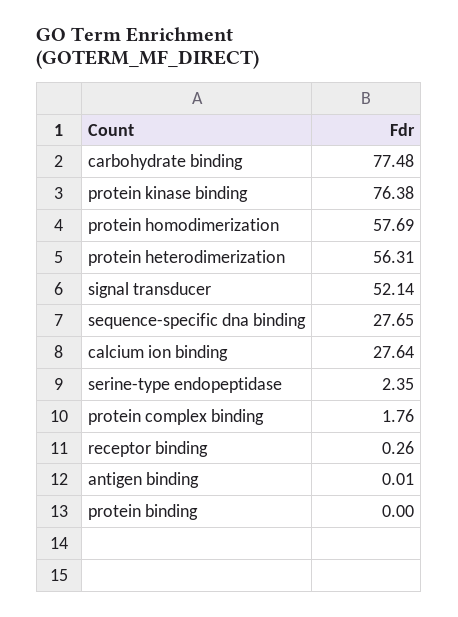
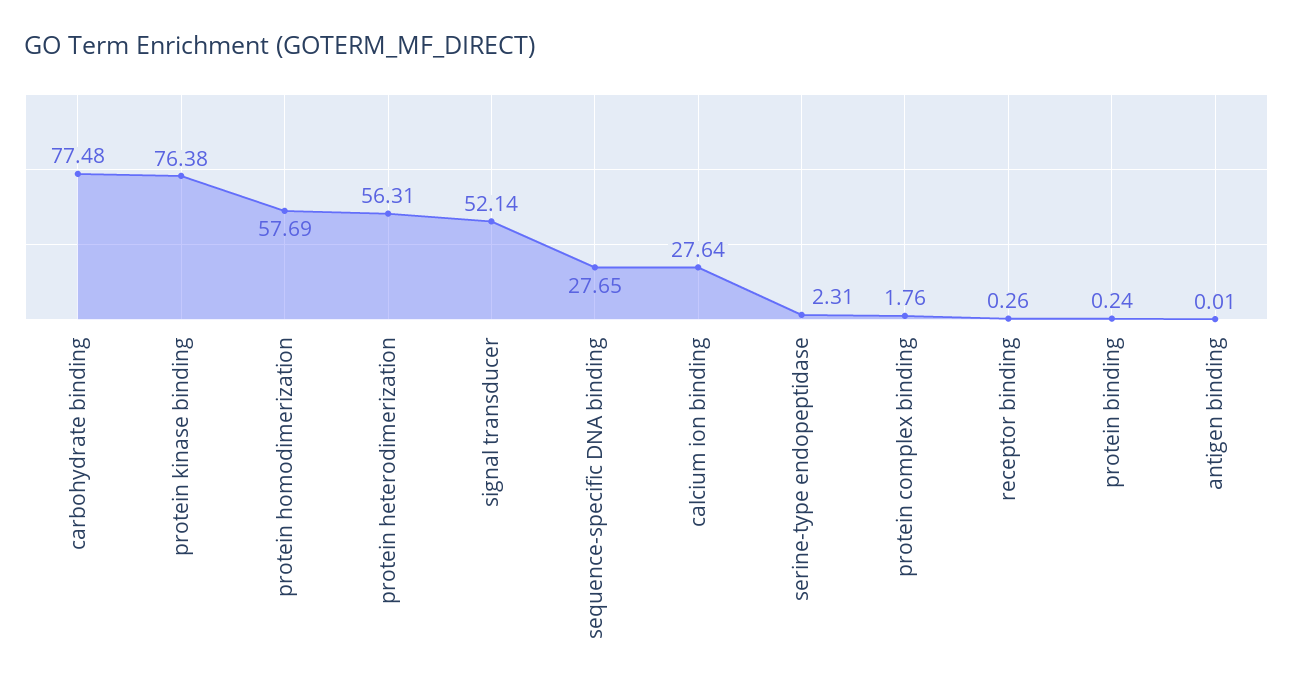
  {
    "carbohydrate binding": 77.48,
    "protein kinase binding": 76.38,
    "protein homodimerization": 57.69,
    "protein heterodimerization": 56.31,
    "signal transducer": 52.14,
    "sequence-specific dna binding": 27.65,
    "calcium ion binding": 27.64,
-   "serine-type endopeptidase": 2.35,
+   "serine-type endopeptidase": 2.31,
    "protein complex binding": 1.76,
    "receptor binding": 0.26,
    "antigen binding": 0.01,
-   "protein binding": 0
+   "protein binding": 0.24
  }

